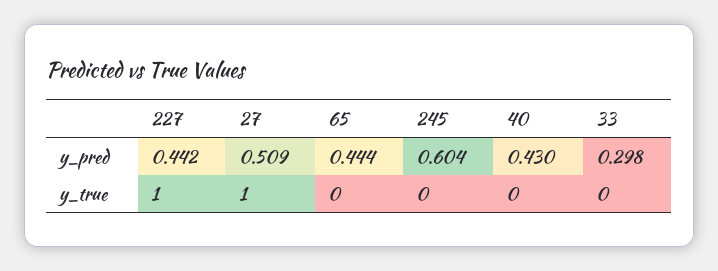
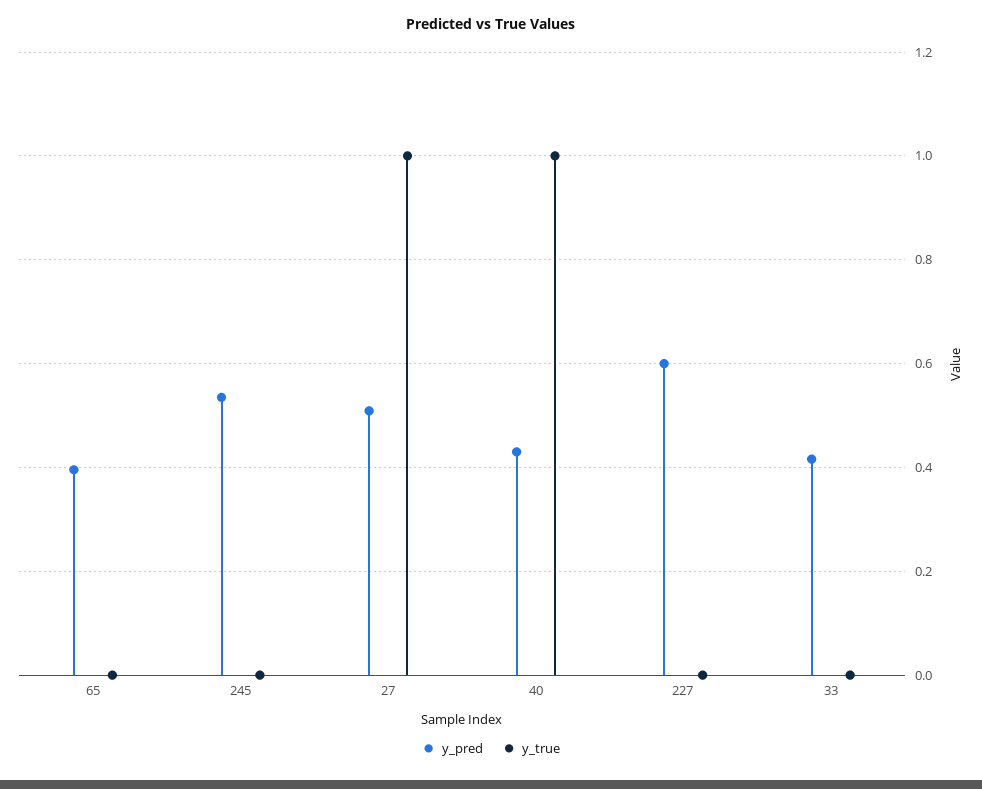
  {
    "y_pred": {
-     "227": 0.442,
+     "227": 0.6,
      "27": 0.509,
-     "65": 0.444,
+     "65": 0.4,
-     "245": 0.604,
+     "245": 0.54,
      "40": 0.43,
-     "33": 0.298
+     "33": 0.42
    },
    "y_true": {
-     "227": 1,
+     "227": 0,
      "27": 1,
      "65": 0,
      "245": 0,
-     "40": 0,
+     "40": 1,
      "33": 0
    }
  }

